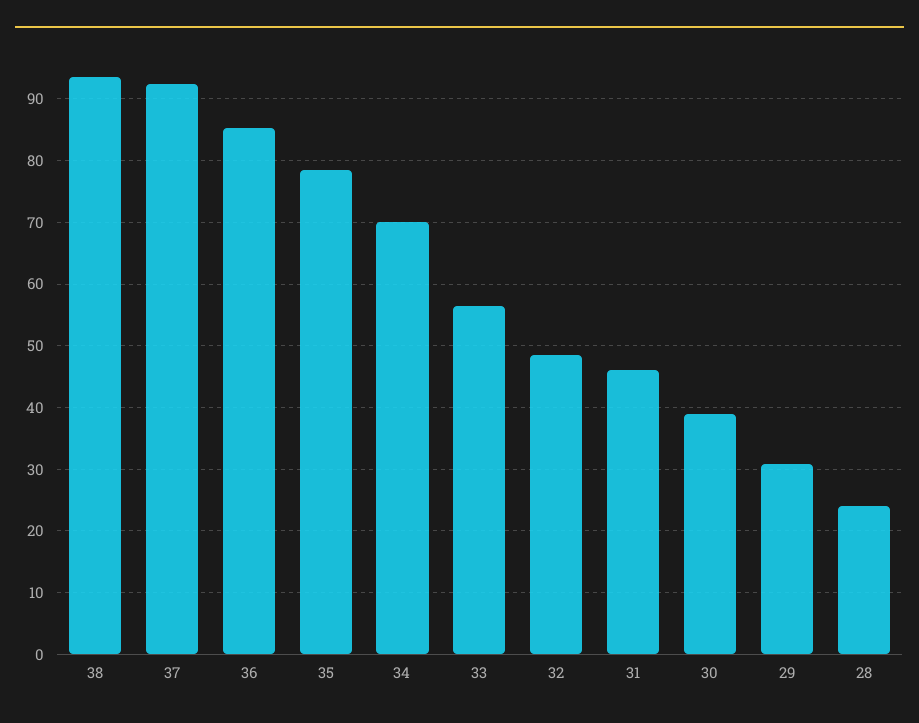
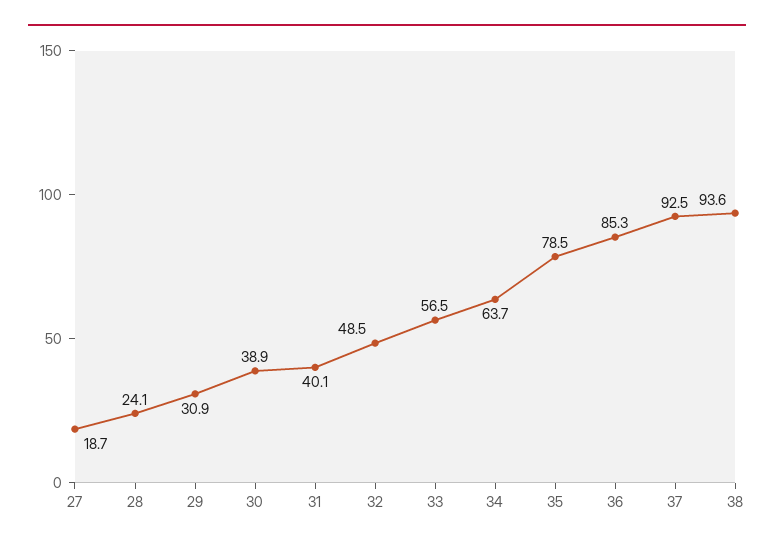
  {
    "38": 93.6,
    "37": 92.5,
    "36": 85.3,
    "35": 78.5,
-   "34": 70,
+   "34": 63.7,
    "33": 56.5,
    "32": 48.5,
-   "31": 46,
+   "31": 40.1,
    "30": 38.9,
    "29": 30.9,
-   "28": 24.1
+   "28": 24.1,
+   "27": 18.7
  }

